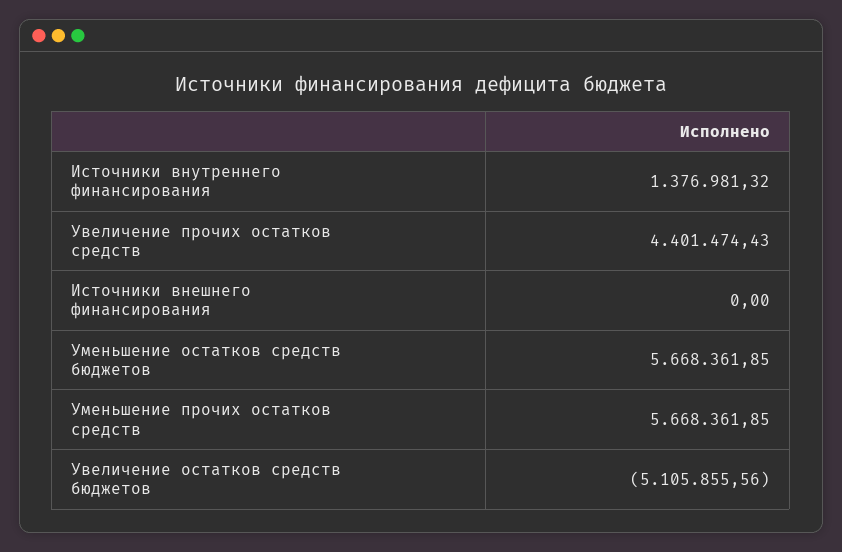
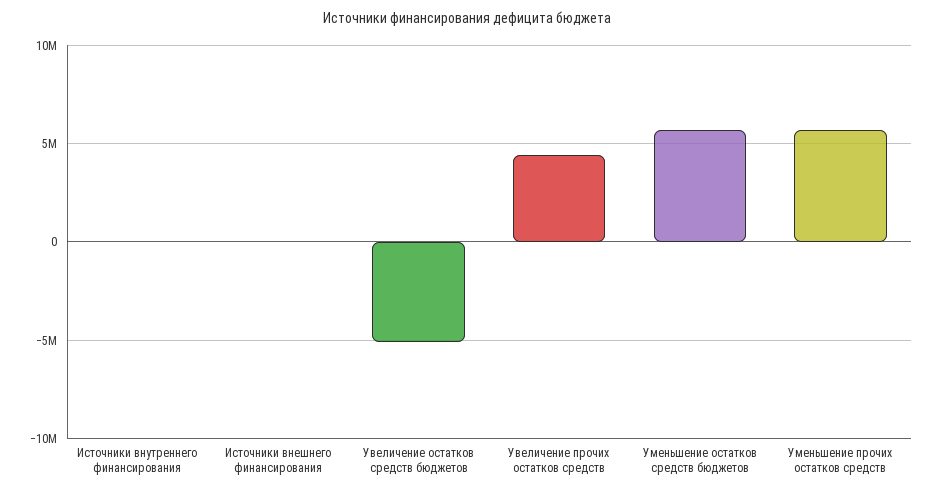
  {
-   "Источники внутреннего финансирования": 1376981.32,
+   "Источники внутреннего финансирования": 0,
    "Увеличение прочих остатков средств": 4401474.43,
    "Источники внешнего финансирования": 0,
    "Уменьшение остатков средств бюджетов": 5668361.85,
    "Уменьшение прочих остатков средств": 5668361.85,
    "Увеличение остатков средств бюджетов": -5105855.56
  }

